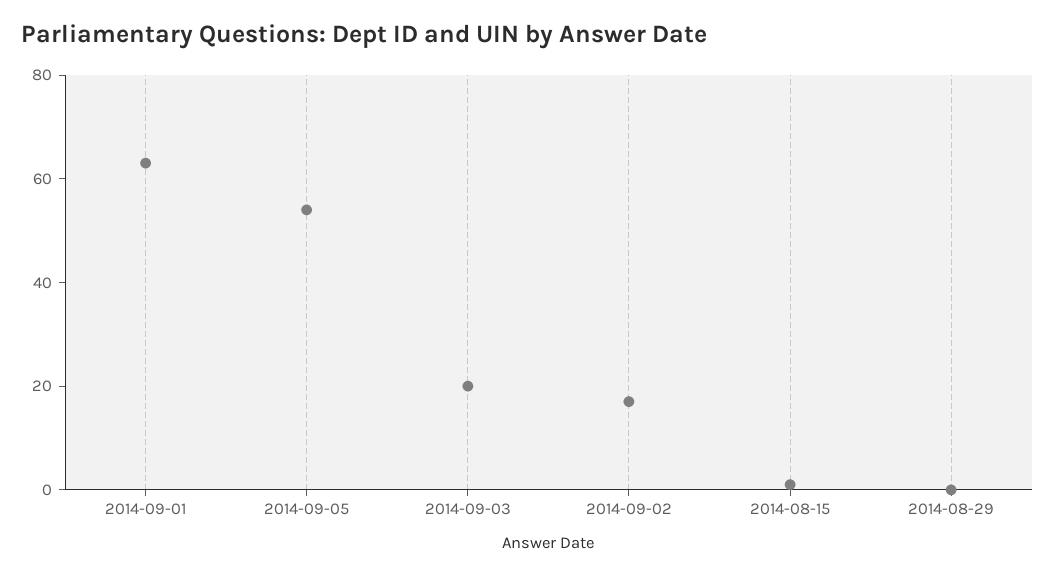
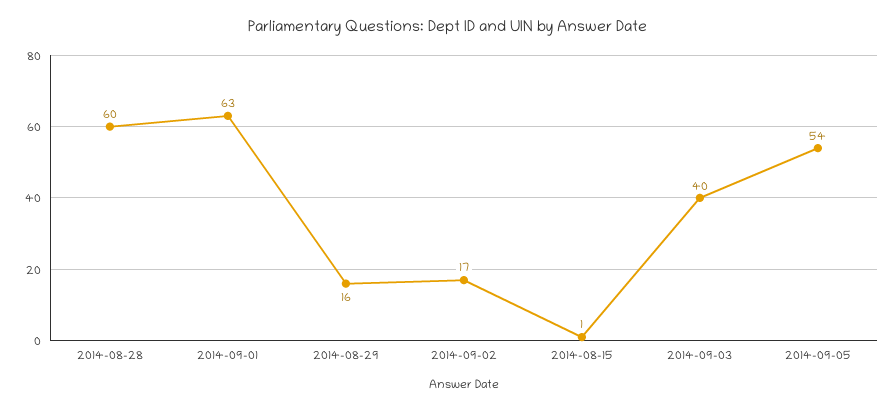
  {
    "2014-09-01": 63,
    "2014-09-05": 54,
-   "2014-09-03": 20,
+   "2014-09-03": 40,
    "2014-09-02": 17,
    "2014-08-15": 1,
-   "2014-08-29": 0
+   "2014-08-29": 16,
+   "2014-08-28": 60
  }

